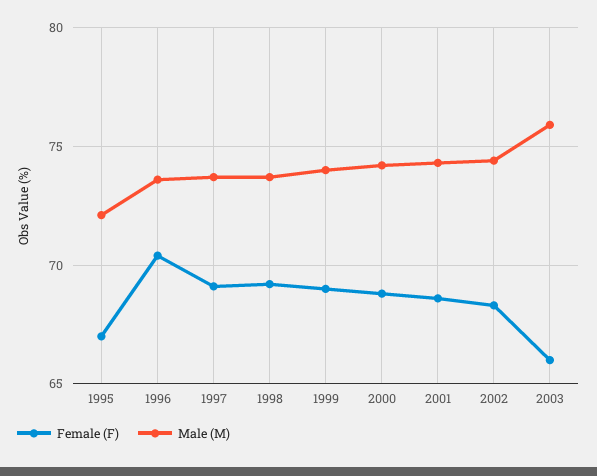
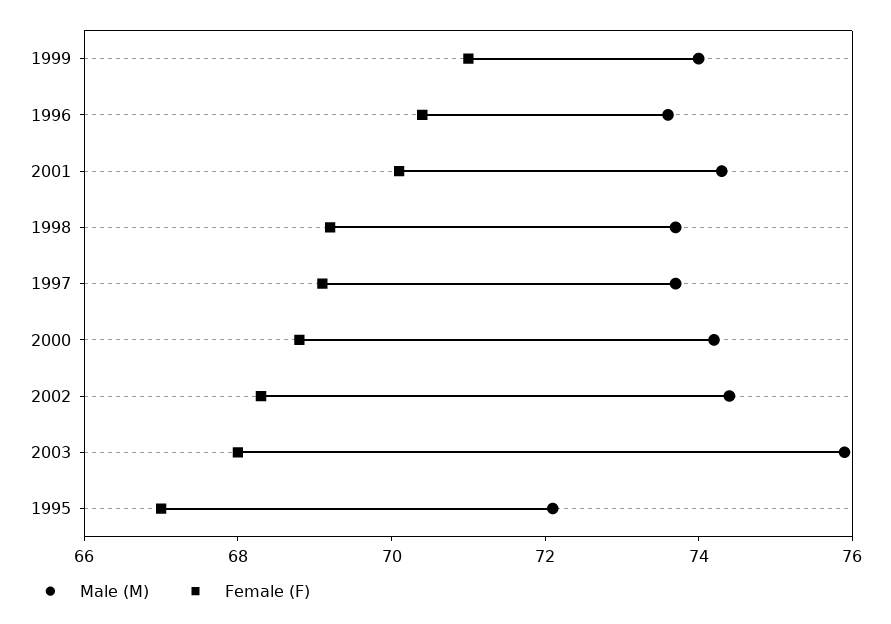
  {
    "Female (F)": {
      "1995": 67,
      "1996": 70.5,
      "1997": 69,
      "1998": 69,
-     "1999": 69,
+     "1999": 71,
      "2000": 69,
-     "2001": 68.5,
+     "2001": 70,
      "2002": 68.5,
-     "2003": 66
+     "2003": 68
    },
    "Male (M)": {
      "1995": 72,
      "1996": 73.5,
      "1997": 73.5,
      "1998": 73.5,
      "1999": 74,
      "2000": 74,
      "2001": 74.5,
      "2002": 74.5,
      "2003": 76
    }
  }

